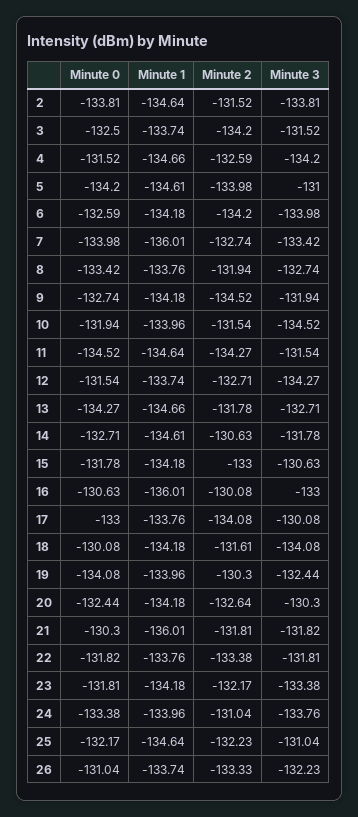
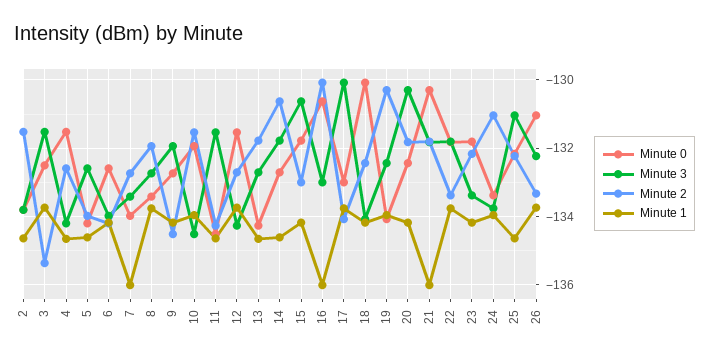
  {
    "Minute 0": {
      "2": -133.81,
      "3": -132.5,
      "4": -131.52,
      "5": -134.2,
      "6": -132.59,
      "7": -133.98,
      "8": -133.42,
      "9": -132.74,
      "10": -131.94,
      "11": -134.52,
      "12": -131.54,
      "13": -134.27,
      "14": -132.71,
      "15": -131.78,
      "16": -130.63,
      "17": -133,
      "18": -130.08,
      "19": -134.08,
      "20": -132.44,
      "21": -130.3,
      "22": -131.82,
      "23": -131.81,
      "24": -133.38,
      "25": -132.17,
      "26": -131.04
    },
    "Minute 1": {
      "2": -134.64,
      "3": -133.74,
      "4": -134.66,
      "5": -134.61,
      "6": -134.18,
      "7": -136.01,
      "8": -133.76,
      "9": -134.18,
      "10": -133.96,
      "11": -134.64,
      "12": -133.74,
      "13": -134.66,
      "14": -134.61,
      "15": -134.18,
      "16": -136.01,
      "17": -133.76,
      "18": -134.18,
      "19": -133.96,
      "20": -134.18,
      "21": -136.01,
      "22": -133.76,
      "23": -134.18,
      "24": -133.96,
      "25": -134.64,
      "26": -133.74
    },
    "Minute 2": {
      "2": -131.52,
-     "3": -134.2,
+     "3": -135.4,
      "4": -132.59,
      "5": -133.98,
      "6": -134.2,
      "7": -132.74,
      "8": -131.94,
      "9": -134.52,
      "10": -131.54,
      "11": -134.27,
      "12": -132.71,
      "13": -131.78,
      "14": -130.63,
      "15": -133,
      "16": -130.08,
      "17": -134.08,
-     "18": -131.61,
+     "18": -132.4,
      "19": -130.3,
-     "20": -132.64,
+     "20": -131.8,
      "21": -131.81,
      "22": -133.38,
      "23": -132.17,
      "24": -131.04,
      "25": -132.23,
      "26": -133.33
    },
    "Minute 3": {
      "2": -133.81,
      "3": -131.52,
      "4": -134.2,
-     "5": -131,
+     "5": -132.6,
      "6": -133.98,
      "7": -133.42,
      "8": -132.74,
      "9": -131.94,
      "10": -134.52,
      "11": -131.54,
      "12": -134.27,
      "13": -132.71,
      "14": -131.78,
      "15": -130.63,
      "16": -133,
      "17": -130.08,
      "18": -134.08,
      "19": -132.44,
      "20": -130.3,
      "21": -131.82,
      "22": -131.81,
      "23": -133.38,
      "24": -133.76,
      "25": -131.04,
      "26": -132.23
    }
  }

